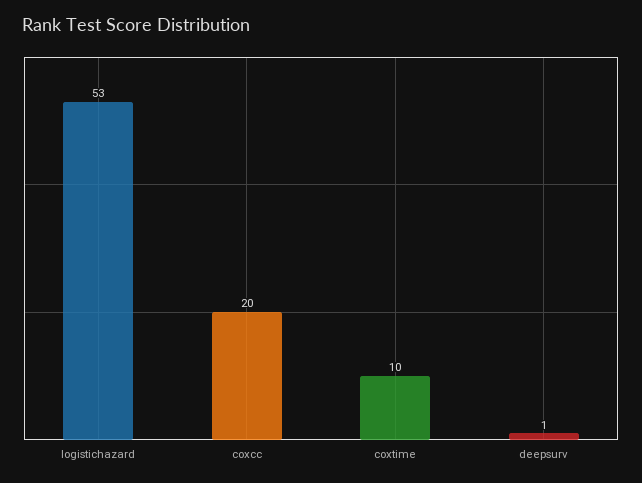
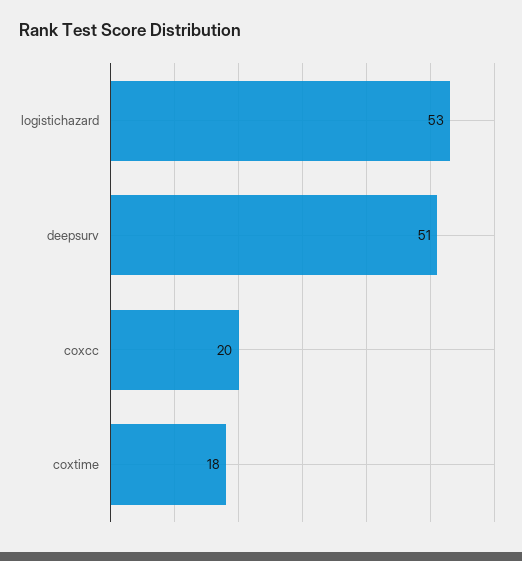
  {
    "logistichazard": 53,
    "coxcc": 20,
-   "coxtime": 10,
+   "coxtime": 18,
-   "deepsurv": 1
+   "deepsurv": 51
  }

